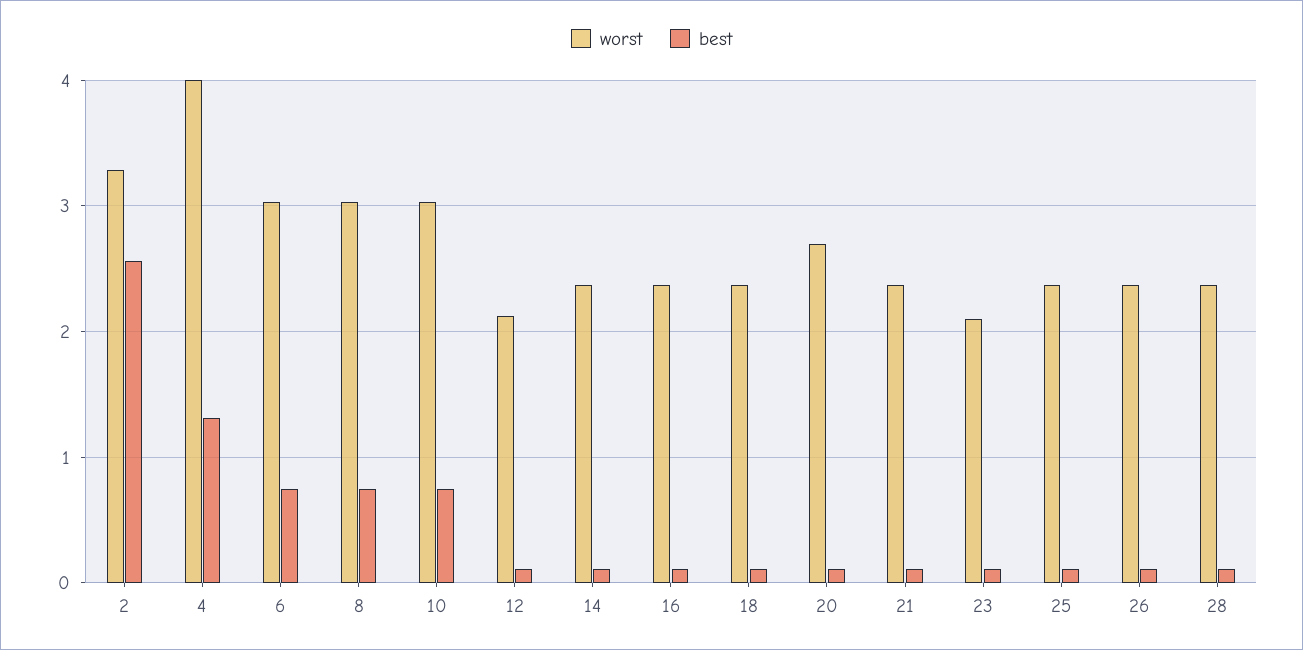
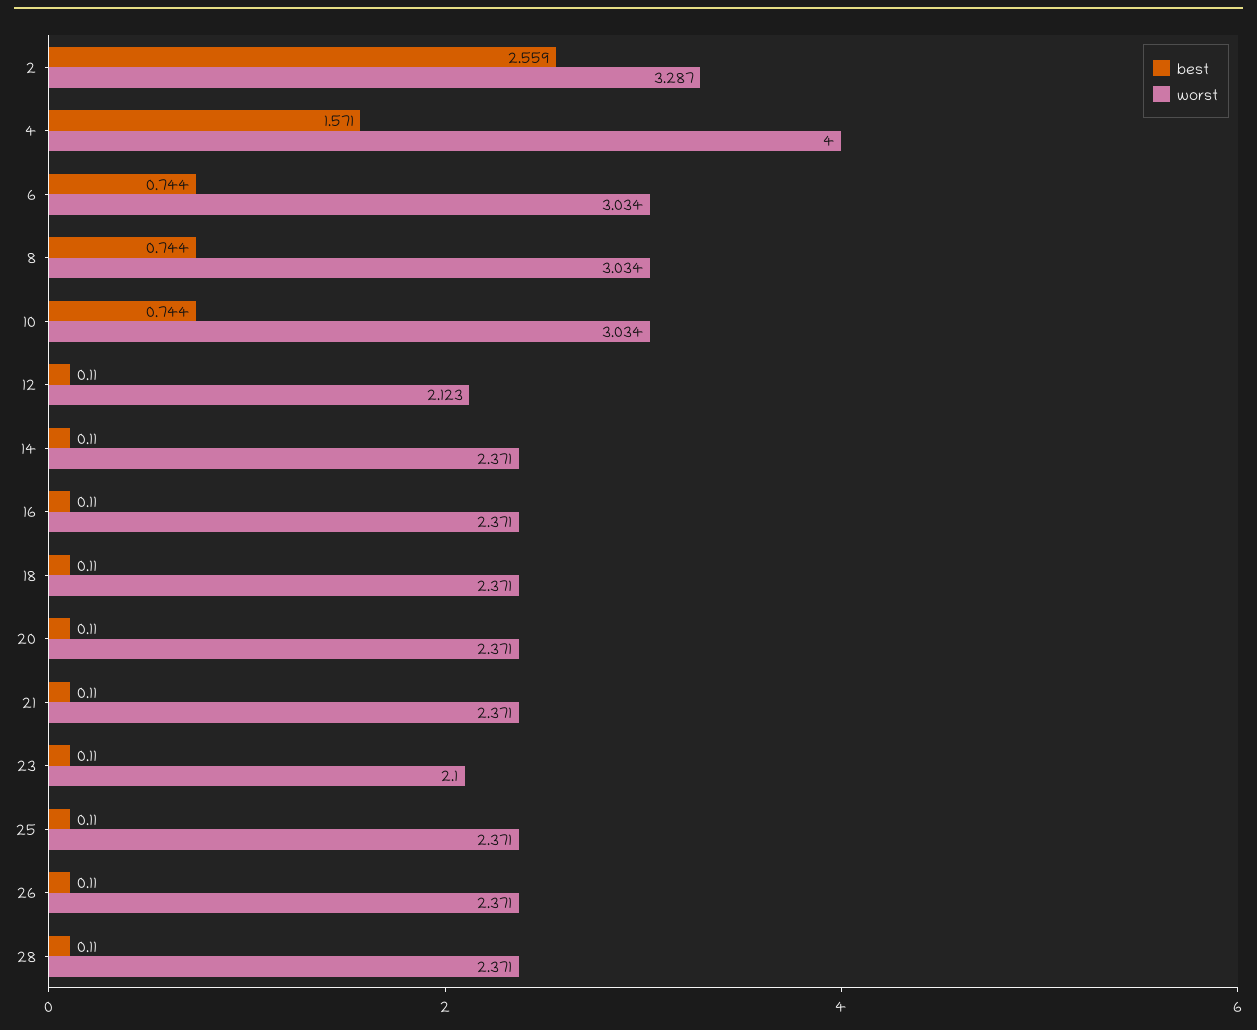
  {
    "worst": {
      "2": 3.287,
      "4": 4,
      "6": 3.034,
      "8": 3.034,
      "10": 3.034,
      "12": 2.123,
      "14": 2.371,
      "16": 2.371,
      "18": 2.371,
-     "20": 2.7,
+     "20": 2.371,
      "21": 2.371,
      "23": 2.1,
      "25": 2.371,
      "26": 2.371,
      "28": 2.371
    },
    "best": {
      "2": 2.559,
-     "4": 1.3,
+     "4": 1.571,
      "6": 0.744,
      "8": 0.744,
      "10": 0.744,
      "12": 0.11,
      "14": 0.11,
      "16": 0.11,
      "18": 0.11,
      "20": 0.11,
      "21": 0.11,
      "23": 0.11,
      "25": 0.11,
      "26": 0.11,
      "28": 0.11
    }
  }

